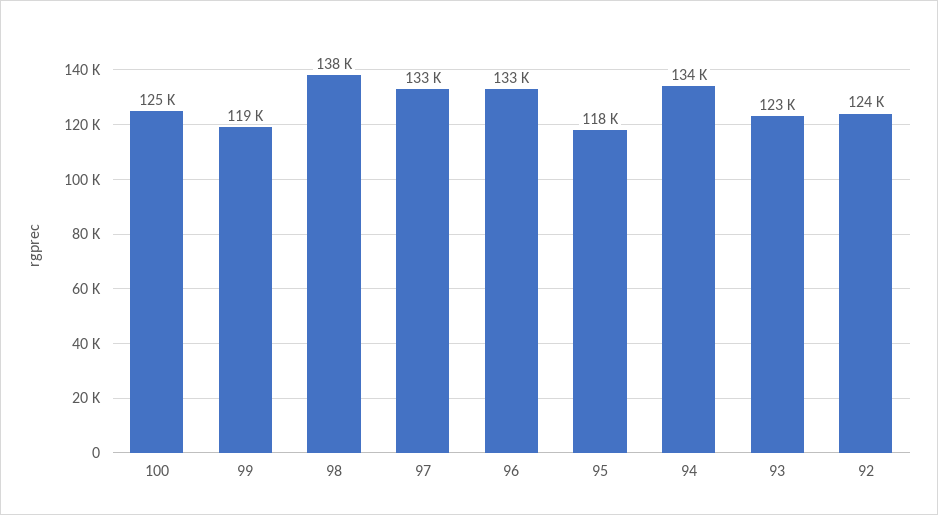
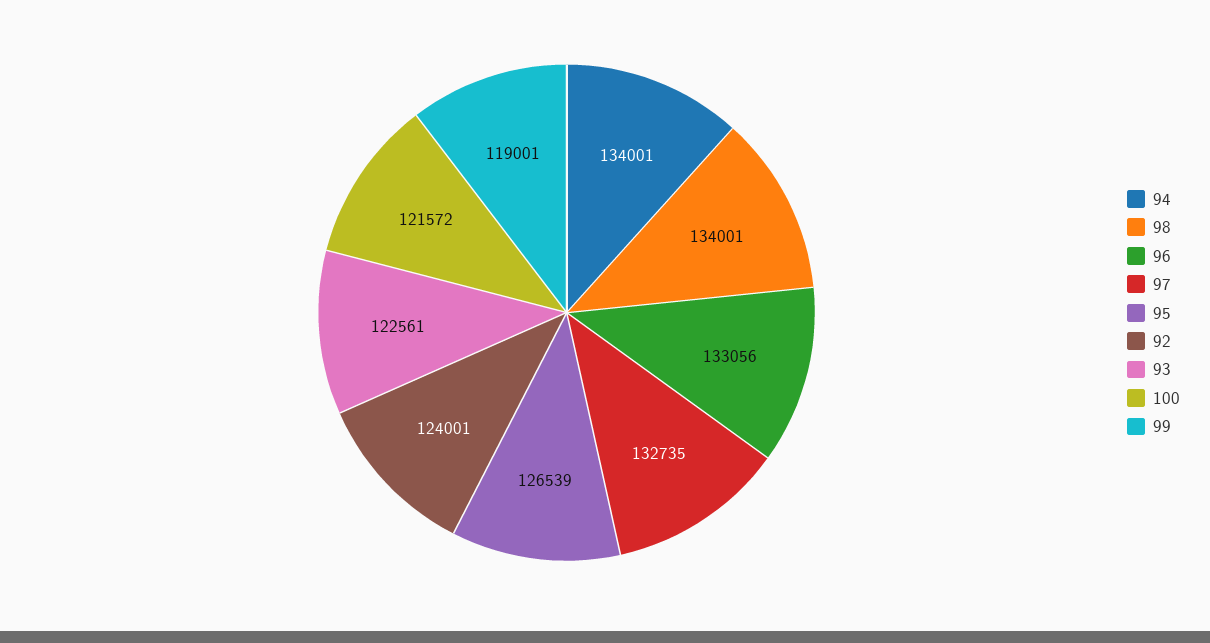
  {
-   "100": 125000,
+   "100": 121572,
    "99": 119001,
-   "98": 138000,
+   "98": 134001,
    "97": 132735,
    "96": 133056,
-   "95": 118000,
+   "95": 126539,
    "94": 134001,
    "93": 122561,
    "92": 124001
  }

